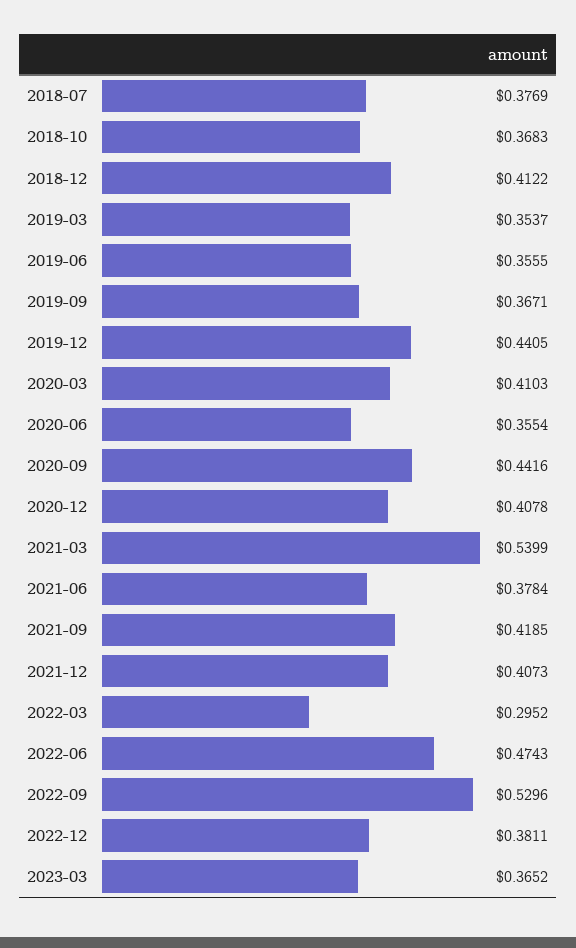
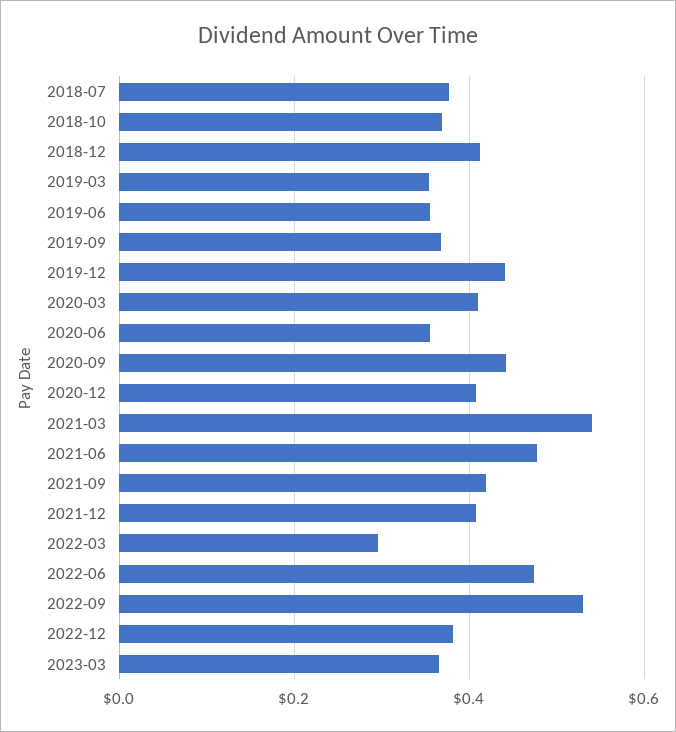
  {
    "2018-07": 0.3769,
    "2018-10": 0.3683,
    "2018-12": 0.4122,
    "2019-03": 0.3537,
    "2019-06": 0.3555,
    "2019-09": 0.3671,
    "2019-12": 0.4405,
    "2020-03": 0.4103,
    "2020-06": 0.3554,
    "2020-09": 0.4416,
    "2020-12": 0.4078,
    "2021-03": 0.5399,
-   "2021-06": 0.3784,
+   "2021-06": 0.48,
    "2021-09": 0.4185,
    "2021-12": 0.4073,
    "2022-03": 0.2952,
    "2022-06": 0.4743,
    "2022-09": 0.5296,
    "2022-12": 0.3811,
    "2023-03": 0.3652
  }

